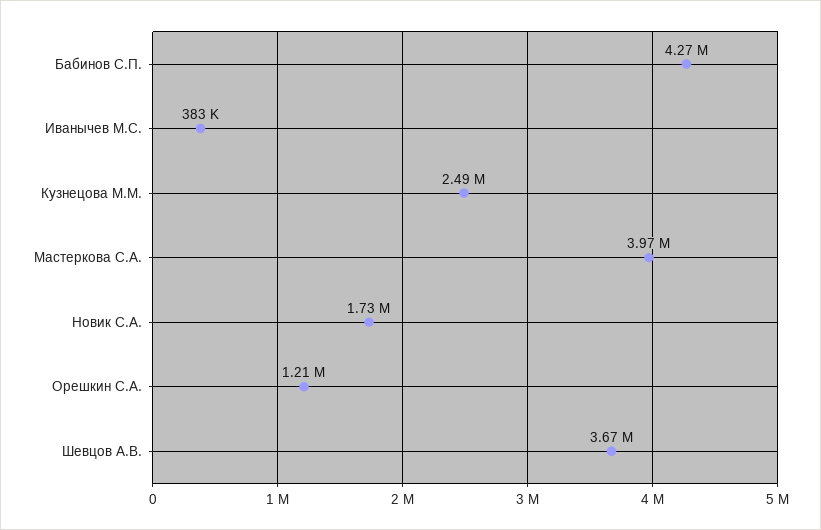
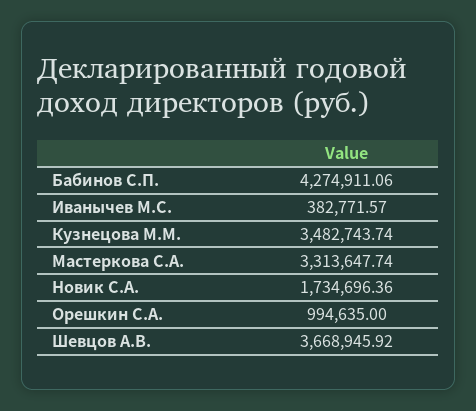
  {
    "Бабинов С.П.": 4274911.06,
    "Иванычев М.С.": 382771.57,
-   "Кузнецова М.М.": 2490000,
+   "Кузнецова М.М.": 3482743.74,
-   "Мастеркова С.А.": 3970000,
+   "Мастеркова С.А.": 3313647.74,
    "Новик С.А.": 1734696.36,
-   "Орешкин С.А.": 1210000,
+   "Орешкин С.А.": 994635,
    "Шевцов А.В.": 3668945.92
  }

